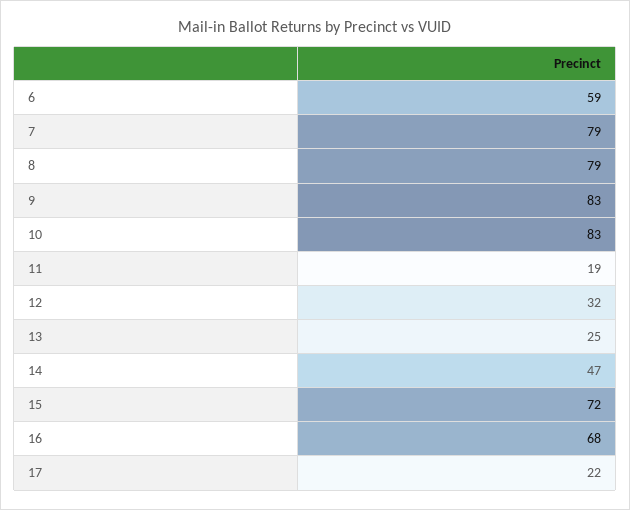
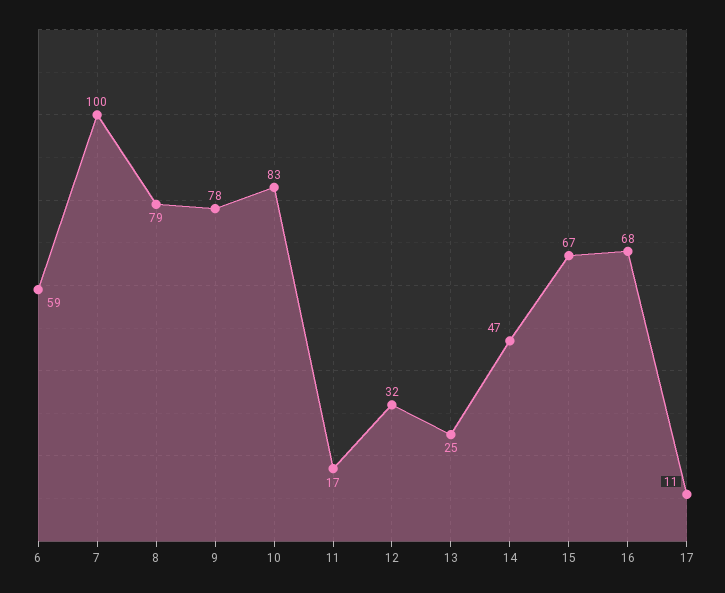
  {
    "6": 59,
-   "7": 79,
+   "7": 100,
    "8": 79,
-   "9": 83,
+   "9": 78,
    "10": 83,
-   "11": 19,
+   "11": 17,
    "12": 32,
    "13": 25,
    "14": 47,
-   "15": 72,
+   "15": 67,
    "16": 68,
-   "17": 22
+   "17": 11
  }

